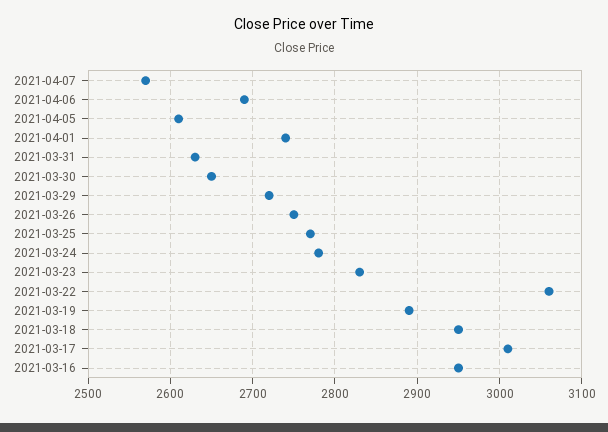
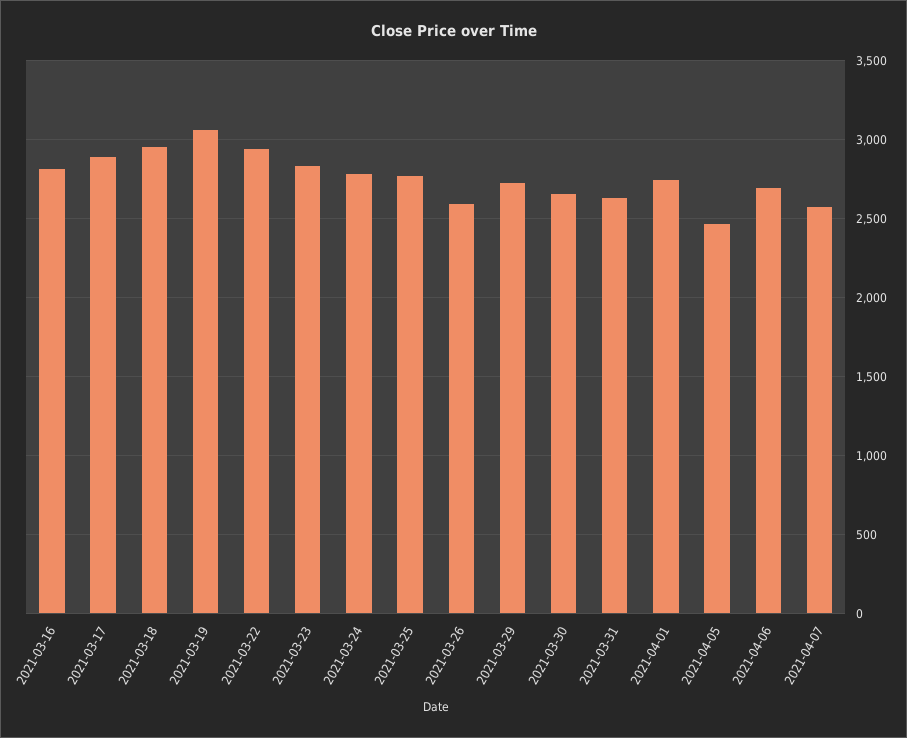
  {
    "2021-04-07": 2570,
    "2021-04-06": 2690,
-   "2021-04-05": 2610,
+   "2021-04-05": 2450,
    "2021-04-01": 2740,
    "2021-03-31": 2630,
    "2021-03-30": 2650,
    "2021-03-29": 2720,
-   "2021-03-26": 2750,
+   "2021-03-26": 2600,
    "2021-03-25": 2770,
    "2021-03-24": 2780,
    "2021-03-23": 2830,
-   "2021-03-22": 3060,
+   "2021-03-22": 2950,
-   "2021-03-19": 2890,
+   "2021-03-19": 3050,
    "2021-03-18": 2950,
-   "2021-03-17": 3010,
+   "2021-03-17": 2900,
-   "2021-03-16": 2950
+   "2021-03-16": 2800
  }

